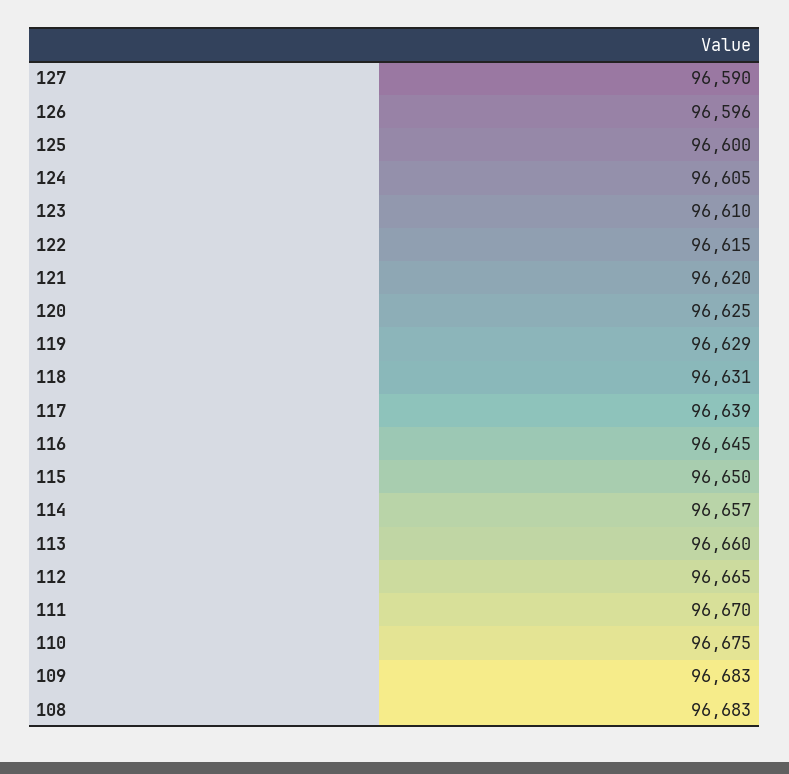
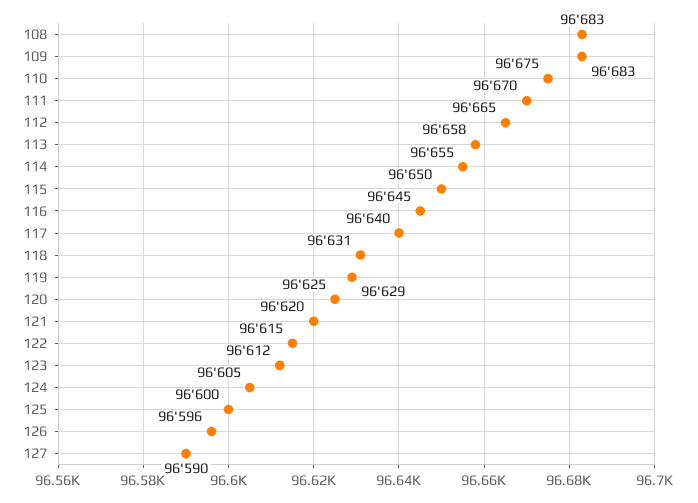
  {
    "127": 96590,
    "126": 96596,
    "125": 96600,
    "124": 96605,
-   "123": 96610,
+   "123": 96612,
    "122": 96615,
    "121": 96620,
    "120": 96625,
    "119": 96629,
    "118": 96631,
-   "117": 96639,
+   "117": 96640,
    "116": 96645,
    "115": 96650,
-   "114": 96657,
+   "114": 96655,
-   "113": 96660,
+   "113": 96658,
    "112": 96665,
    "111": 96670,
    "110": 96675,
    "109": 96683,
    "108": 96683
  }

